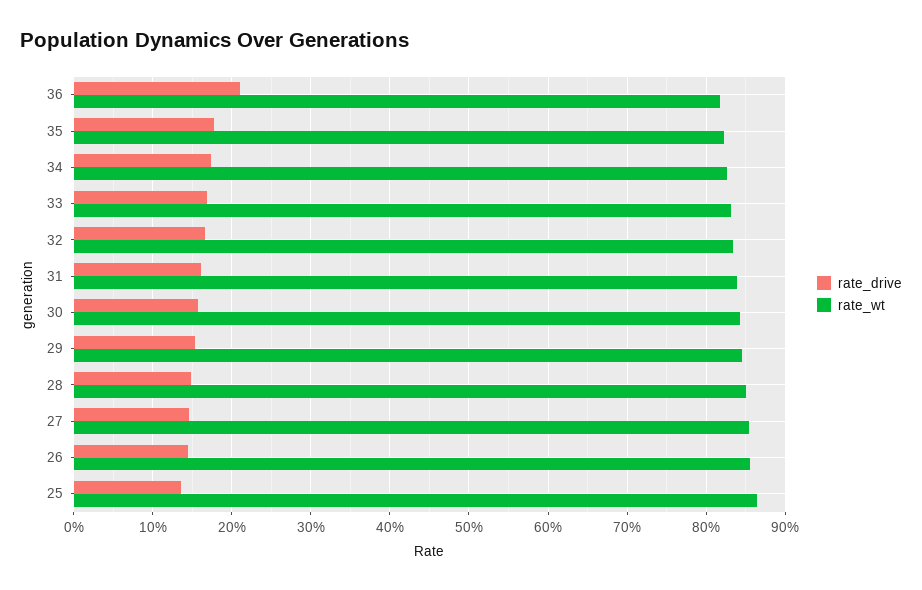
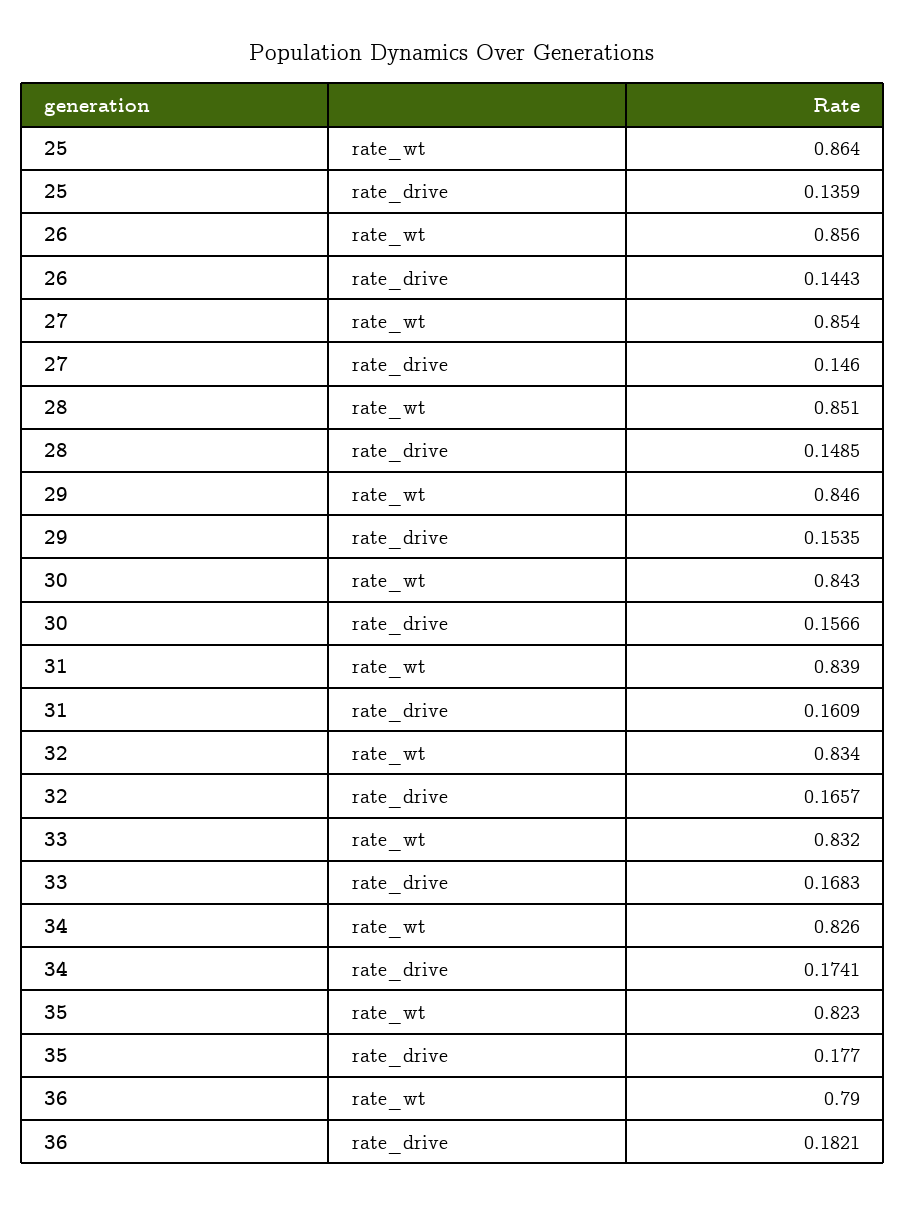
  {
    "rate_drive": {
-     "36": 0.21,
+     "36": 0.1821,
      "35": 0.177,
      "34": 0.1741,
      "33": 0.1683,
      "32": 0.1657,
      "31": 0.1609,
      "30": 0.1566,
      "29": 0.1535,
      "28": 0.1485,
      "27": 0.146,
      "26": 0.1443,
      "25": 0.1359
    },
    "rate_wt": {
-     "36": 0.82,
+     "36": 0.79,
      "35": 0.823,
      "34": 0.826,
      "33": 0.832,
      "32": 0.834,
      "31": 0.839,
      "30": 0.843,
      "29": 0.846,
      "28": 0.851,
      "27": 0.854,
      "26": 0.856,
      "25": 0.864
    }
  }

